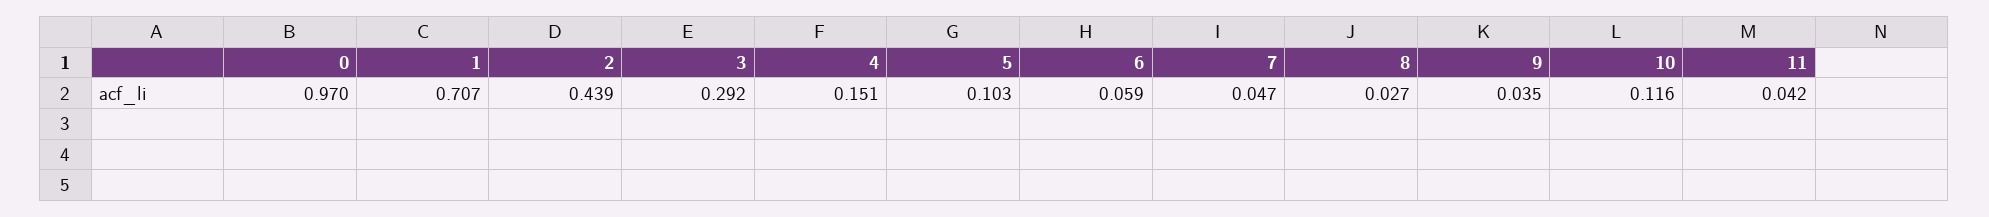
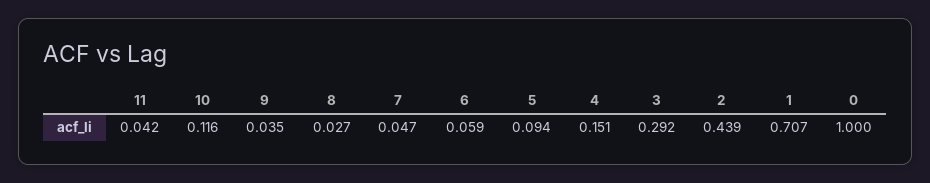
  {
-   "0": 0.97,
+   "0": 1,
    "1": 0.707,
    "2": 0.439,
    "3": 0.292,
    "4": 0.151,
-   "5": 0.103,
+   "5": 0.094,
    "6": 0.059,
    "7": 0.047,
    "8": 0.027,
    "9": 0.035,
    "10": 0.116,
    "11": 0.042
  }

